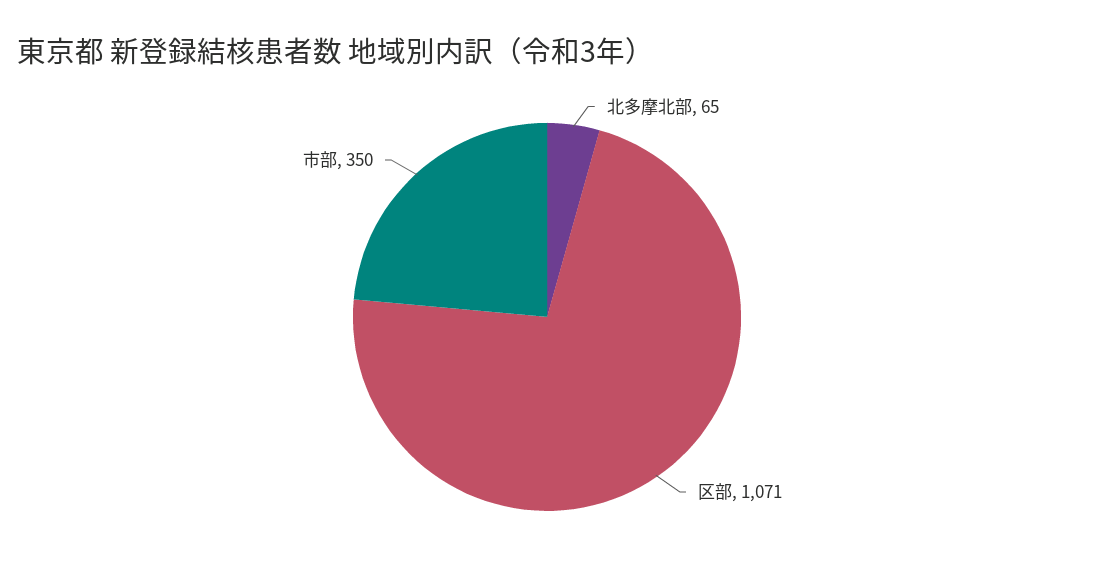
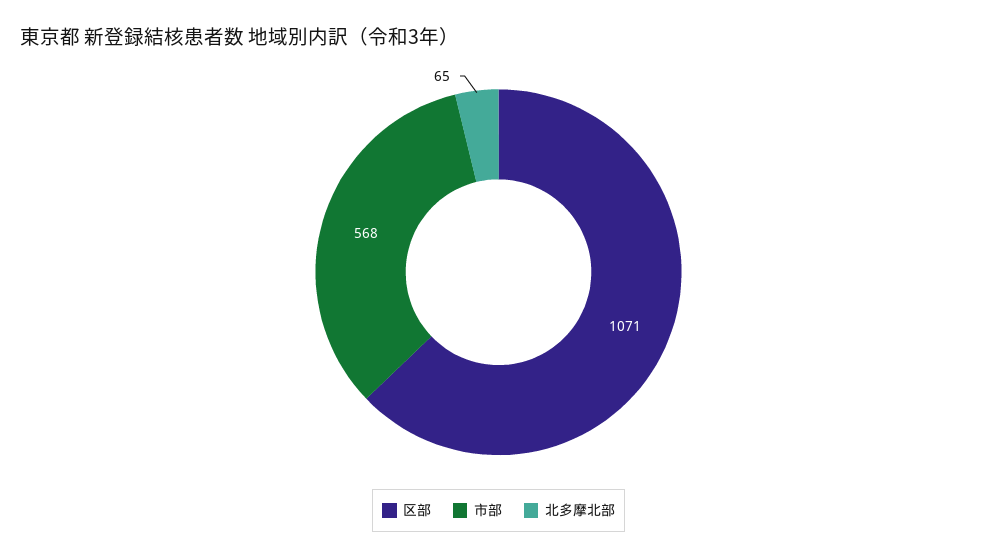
  {
    "北多摩北部": 65,
    "区部": 1071,
-   "市部": 350
+   "市部": 568
  }

